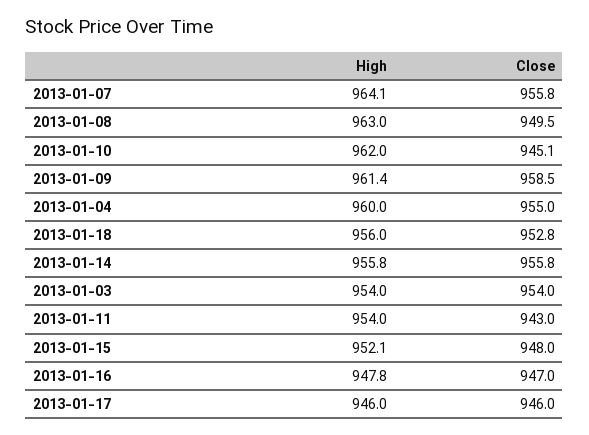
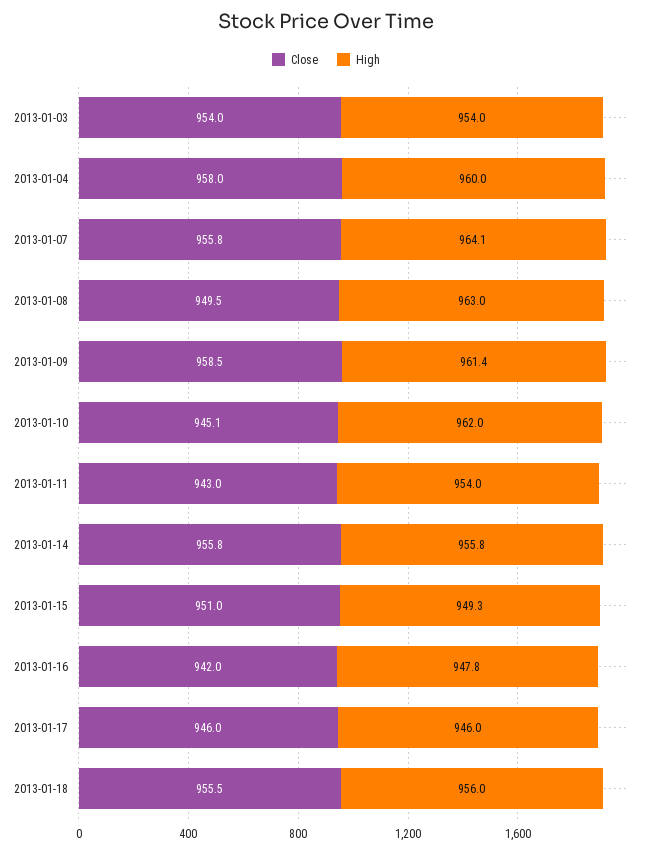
  {
    "High": {
      "2013-01-07": 964.1,
      "2013-01-08": 963,
      "2013-01-10": 962,
      "2013-01-09": 961.4,
      "2013-01-04": 960,
      "2013-01-18": 956,
      "2013-01-14": 955.8,
      "2013-01-03": 954,
      "2013-01-11": 954,
-     "2013-01-15": 952.1,
+     "2013-01-15": 949.3,
      "2013-01-16": 947.8,
      "2013-01-17": 946
    },
    "Close": {
      "2013-01-07": 955.8,
      "2013-01-08": 949.5,
      "2013-01-10": 945.1,
      "2013-01-09": 958.5,
-     "2013-01-04": 955,
+     "2013-01-04": 958,
-     "2013-01-18": 952.8,
+     "2013-01-18": 955.5,
      "2013-01-14": 955.8,
      "2013-01-03": 954,
      "2013-01-11": 943,
-     "2013-01-15": 948,
+     "2013-01-15": 951,
-     "2013-01-16": 947,
+     "2013-01-16": 942,
      "2013-01-17": 946
    }
  }

